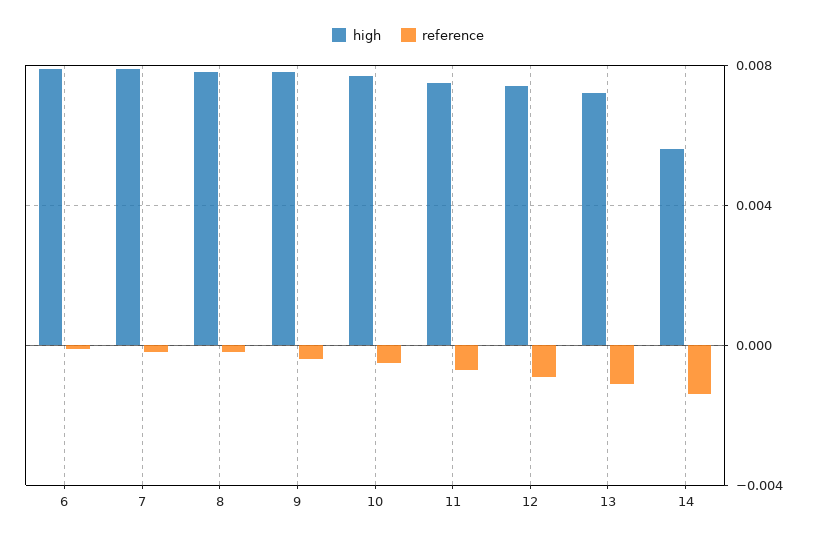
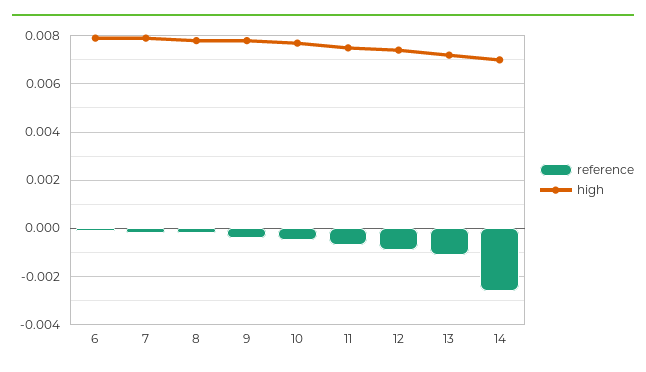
  {
    "high": {
      "6": 0.008,
      "7": 0.008,
      "8": 0.008,
      "9": 0.008,
      "10": 0.0075,
      "11": 0.0075,
      "12": 0.0075,
      "13": 0.007,
-     "14": 0.0055
+     "14": 0.007
    },
    "reference": {
      "6": 0,
      "7": 0,
      "8": 0,
      "9": -0.0005,
      "10": -0.0005,
      "11": -0.0005,
      "12": -0.001,
      "13": -0.001,
-     "14": -0.0015
+     "14": -0.0025
    }
  }

